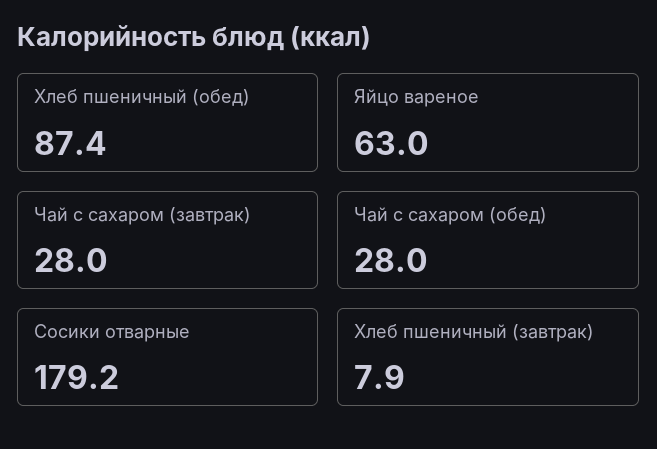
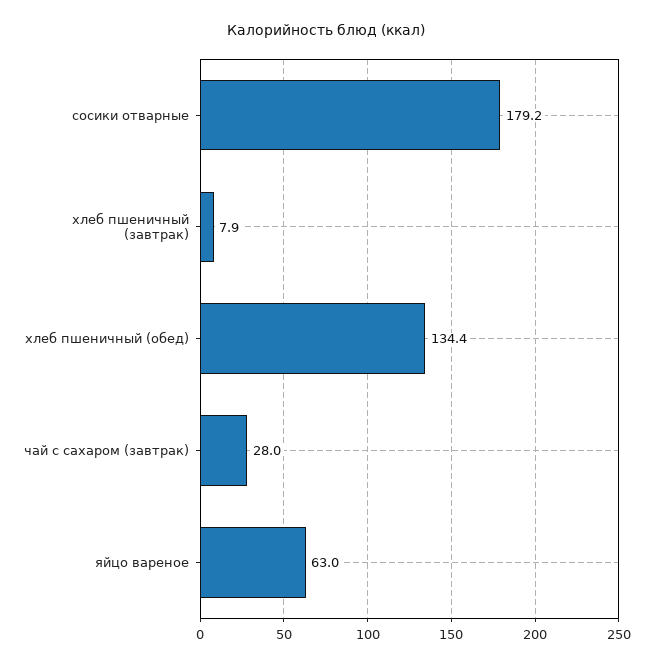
  {
-   "Хлеб пшеничный (обед)": 87.4,
+   "Хлеб пшеничный (обед)": 134.4,
    "Яйцо вареное": 63,
    "Чай с сахаром (завтрак)": 28,
-   "Чай с сахаром (обед)": 28,
    "Сосики отварные": 179.2,
    "Хлеб пшеничный (завтрак)": 7.9
  }

